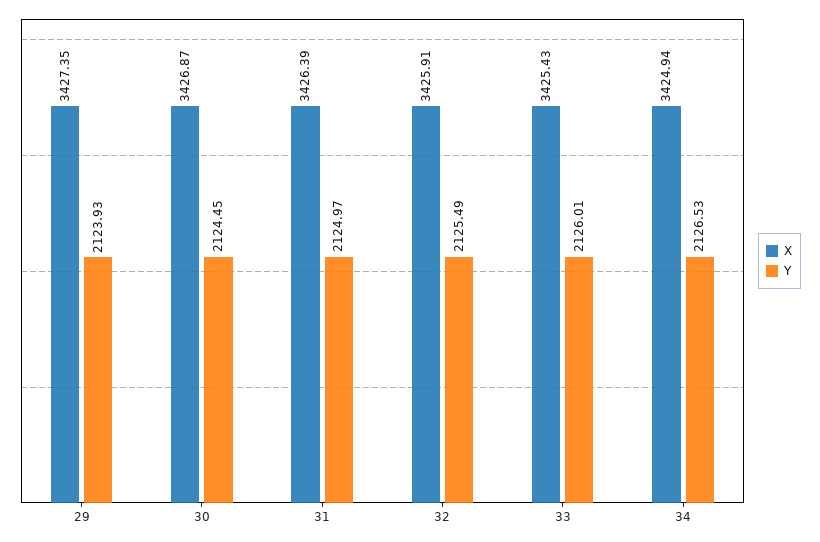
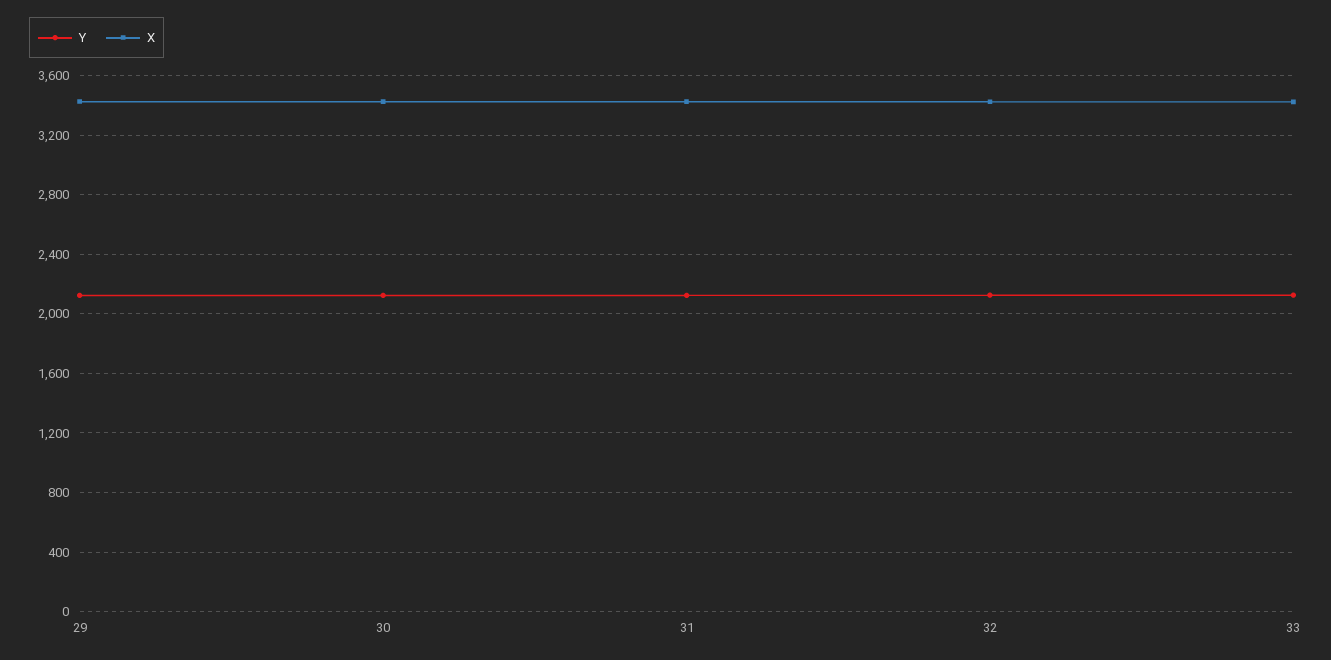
  {
    "X": {
      "29": 3427.35,
      "30": 3426.87,
      "31": 3426.39,
      "32": 3425.91,
-     "33": 3425.43,
+     "33": 3425.43
-     "34": 3424.94
    },
    "Y": {
      "29": 2123.93,
      "30": 2124.45,
      "31": 2124.97,
      "32": 2125.49,
-     "33": 2126.01,
+     "33": 2126.01
-     "34": 2126.53
    }
  }

